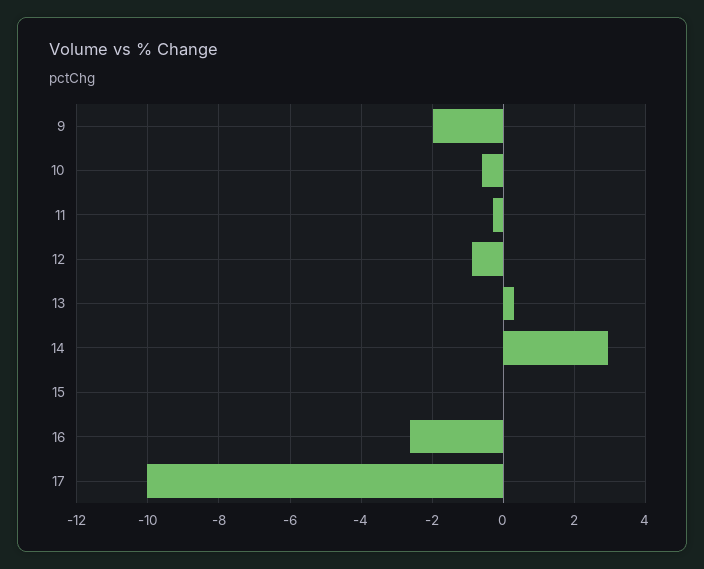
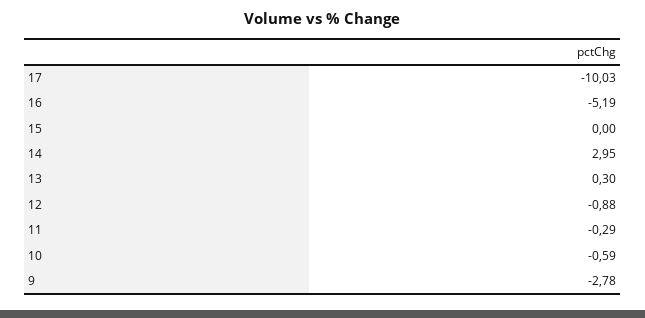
  {
-   "9": -2,
+   "9": -2.78,
    "10": -0.59,
    "11": -0.29,
    "12": -0.88,
    "13": 0.3,
    "14": 2.95,
    "15": 0,
-   "16": -2.6,
+   "16": -5.19,
    "17": -10.03
  }

